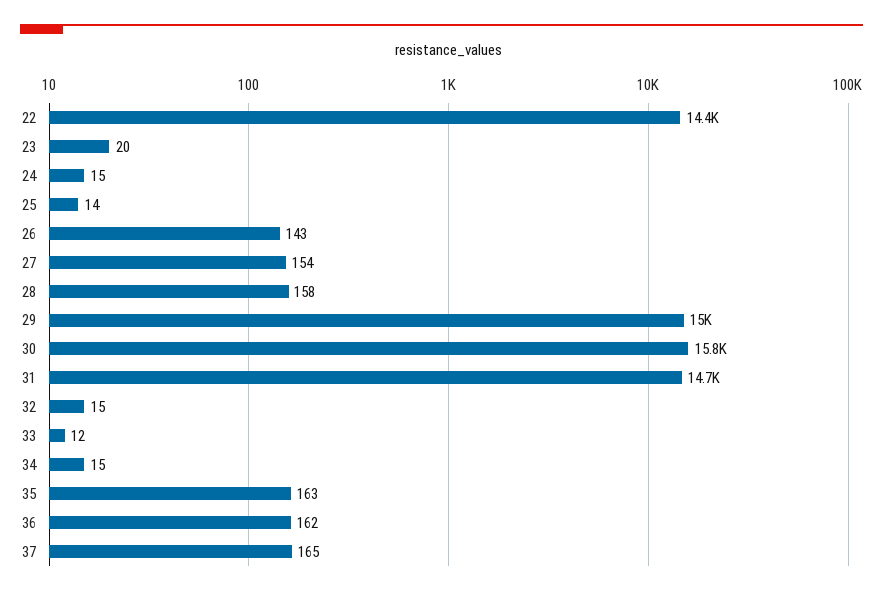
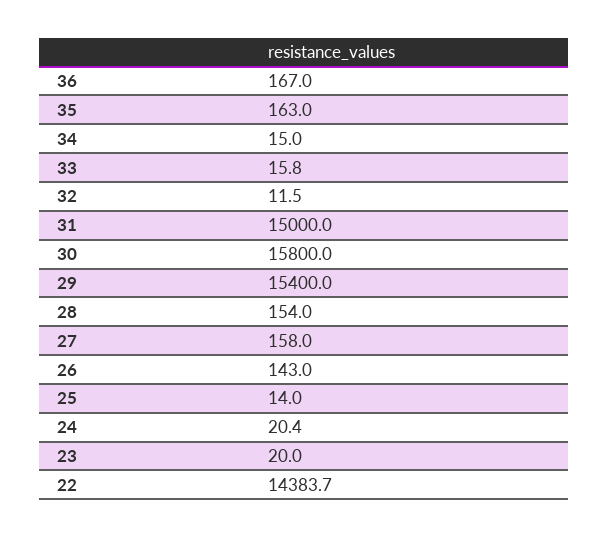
  {
    "22": 14383.7,
    "23": 20,
-   "24": 15,
+   "24": 20.4,
    "25": 14,
    "26": 143,
-   "27": 154,
+   "27": 158,
-   "28": 158,
+   "28": 154,
-   "29": 15000,
+   "29": 15400,
    "30": 15800,
-   "31": 14700,
+   "31": 15000,
-   "32": 15,
+   "32": 11.5,
-   "33": 12,
+   "33": 15.8,
    "34": 15,
    "35": 163,
-   "36": 162,
+   "36": 167
-   "37": 165
  }

